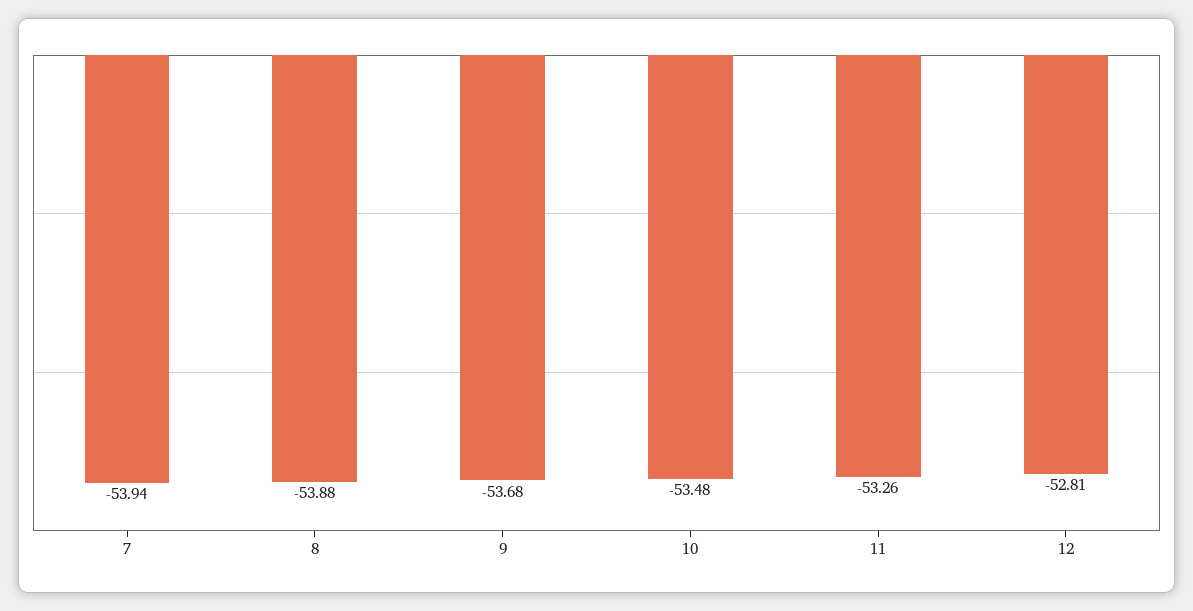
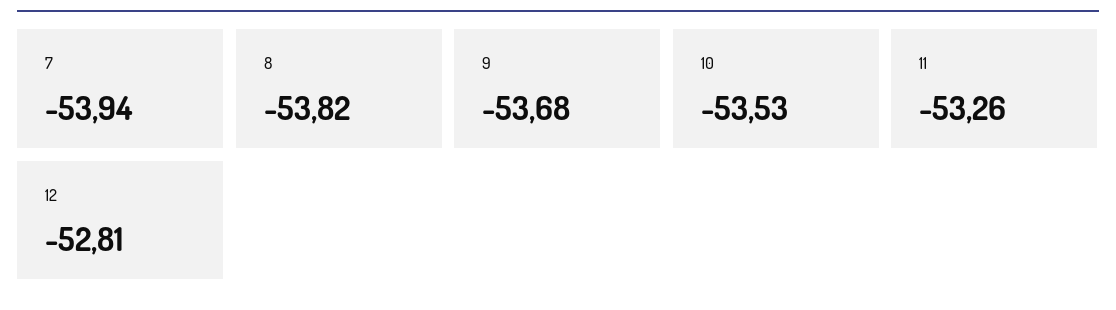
  {
    "7": -53.94,
-   "8": -53.88,
+   "8": -53.82,
    "9": -53.68,
-   "10": -53.48,
+   "10": -53.53,
    "11": -53.26,
    "12": -52.81
  }

